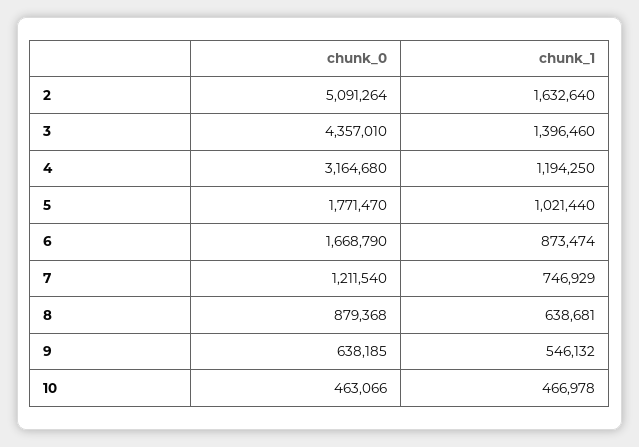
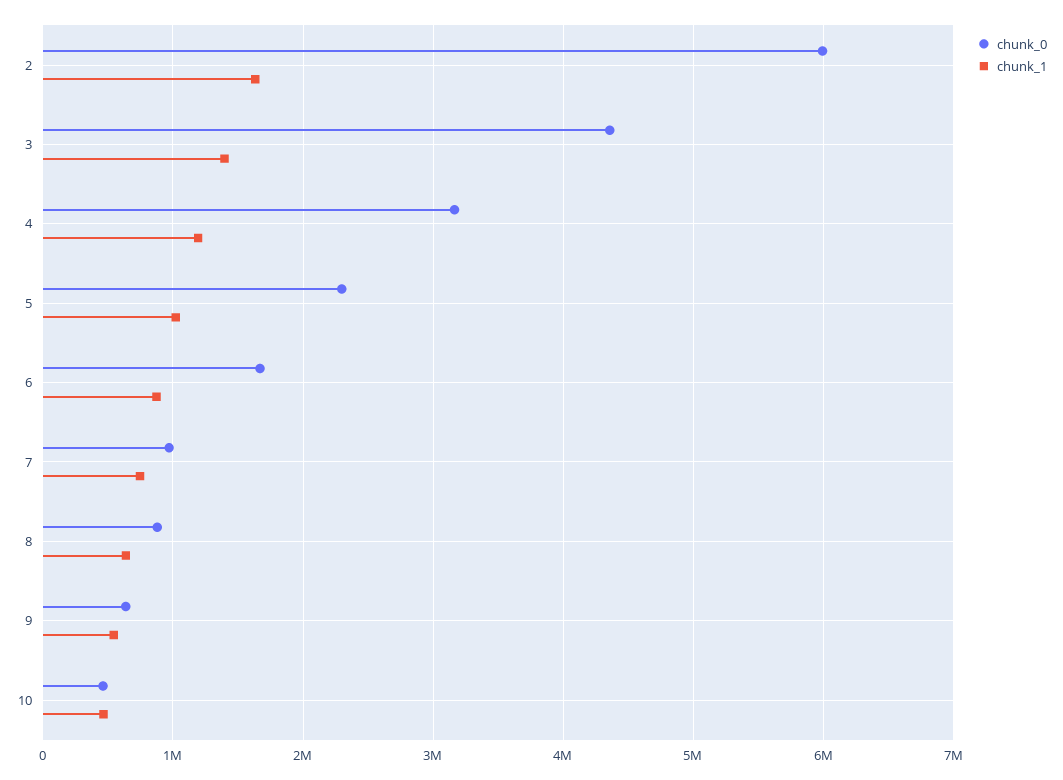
  {
    "chunk_0": {
-     "2": 5091264,
+     "2": 6000000,
      "3": 4357010,
      "4": 3164680,
-     "5": 1771470,
+     "5": 2300000,
      "6": 1668790,
-     "7": 1211540,
+     "7": 1000000,
      "8": 879368,
      "9": 638185,
      "10": 463066
    },
    "chunk_1": {
      "2": 1632640,
      "3": 1396460,
      "4": 1194250,
      "5": 1021440,
      "6": 873474,
      "7": 746929,
      "8": 638681,
      "9": 546132,
      "10": 466978
    }
  }

